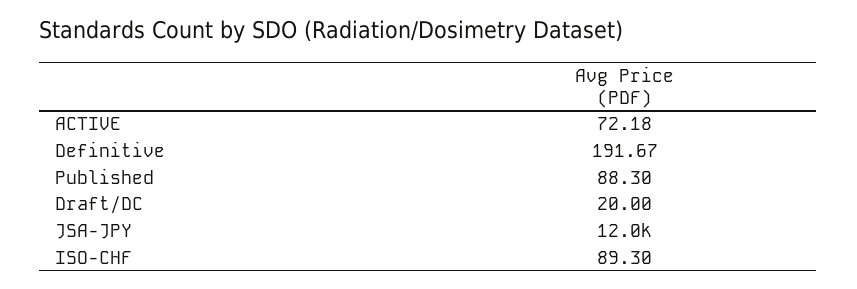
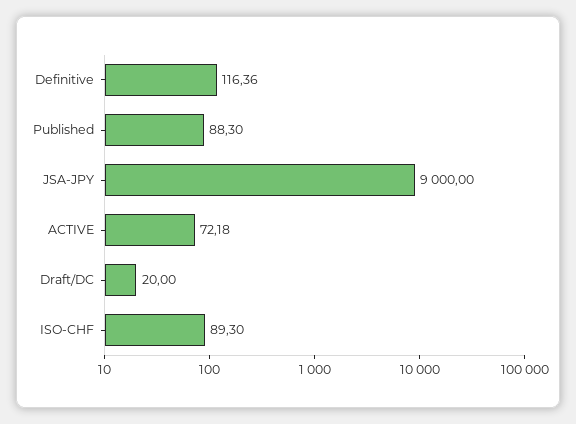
  {
    "ACTIVE": 72.18,
-   "Definitive": 191.67,
+   "Definitive": 116.36,
    "Published": 88.3,
    "Draft/DC": 20,
-   "JSA-JPY": 12000,
+   "JSA-JPY": 9000,
    "ISO-CHF": 89.3
  }

